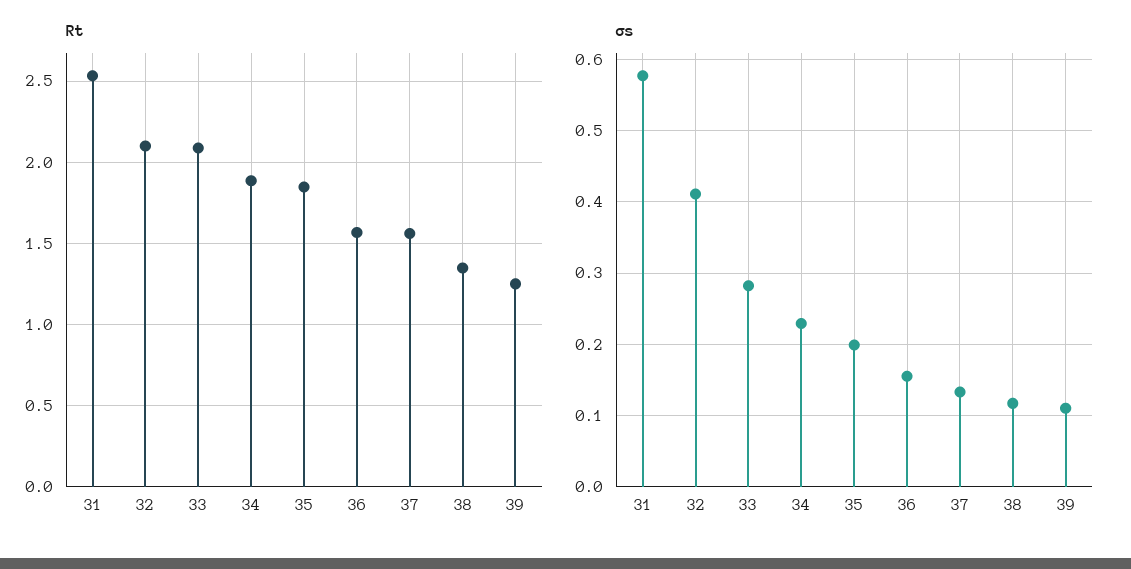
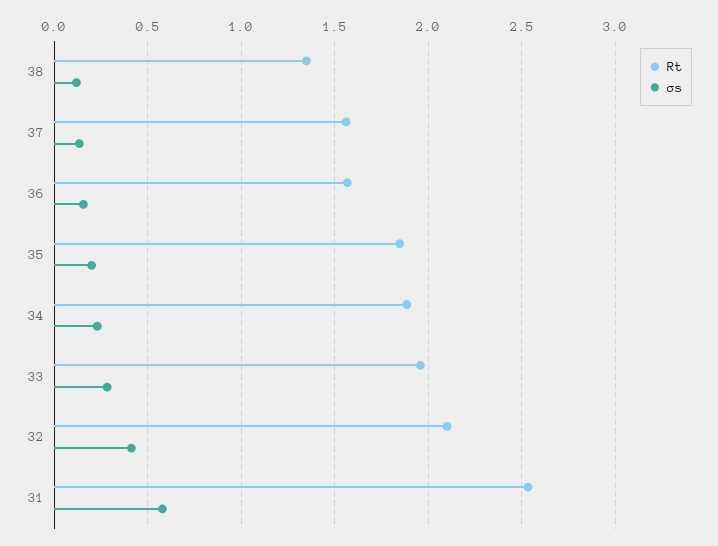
  {
    "Rt": {
      "31": 2.55,
      "32": 2.1,
-     "33": 2.1,
+     "33": 1.95,
      "34": 1.9,
      "35": 1.85,
      "36": 1.55,
      "37": 1.55,
-     "38": 1.35,
+     "38": 1.35
-     "39": 1.25
    },
    "σs": {
      "31": 0.58,
      "32": 0.41,
      "33": 0.28,
      "34": 0.23,
      "35": 0.2,
      "36": 0.16,
      "37": 0.13,
-     "38": 0.12,
+     "38": 0.12
-     "39": 0.11
    }
  }

